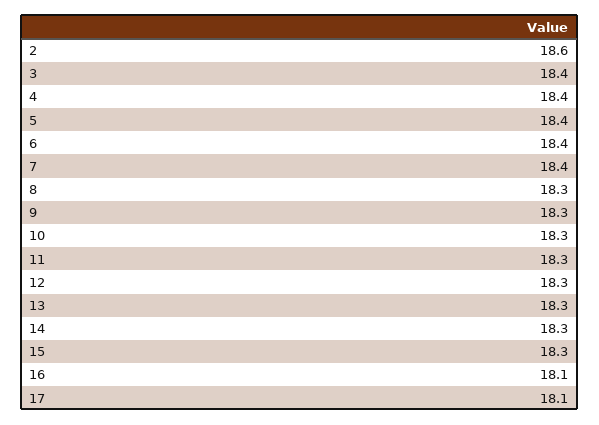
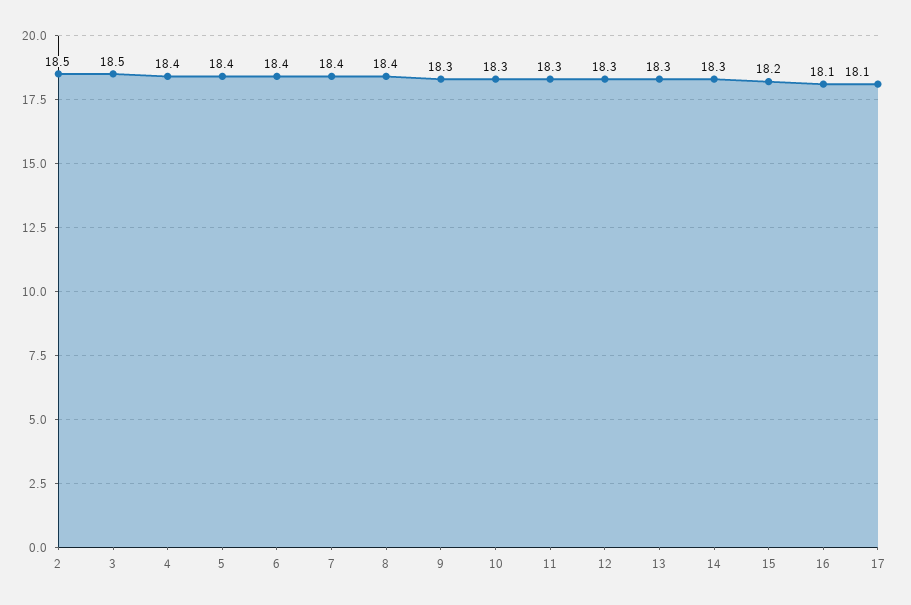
  {
-   "2": 18.6,
+   "2": 18.5,
-   "3": 18.4,
+   "3": 18.5,
    "4": 18.4,
    "5": 18.4,
    "6": 18.4,
    "7": 18.4,
-   "8": 18.3,
+   "8": 18.4,
    "9": 18.3,
    "10": 18.3,
    "11": 18.3,
    "12": 18.3,
    "13": 18.3,
    "14": 18.3,
-   "15": 18.3,
+   "15": 18.2,
    "16": 18.1,
    "17": 18.1
  }

